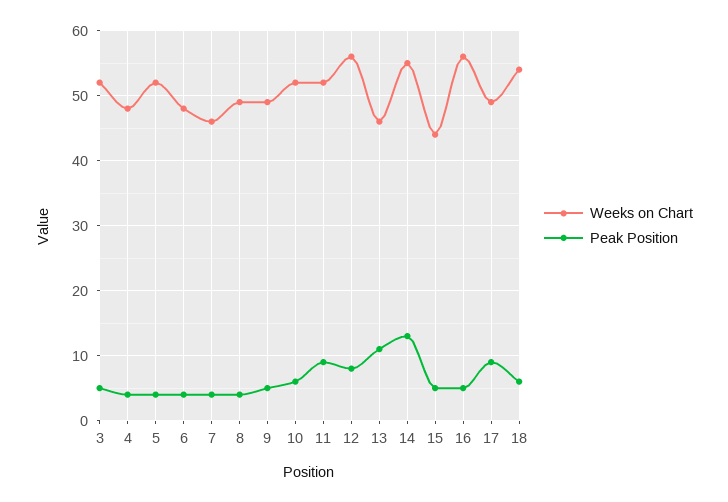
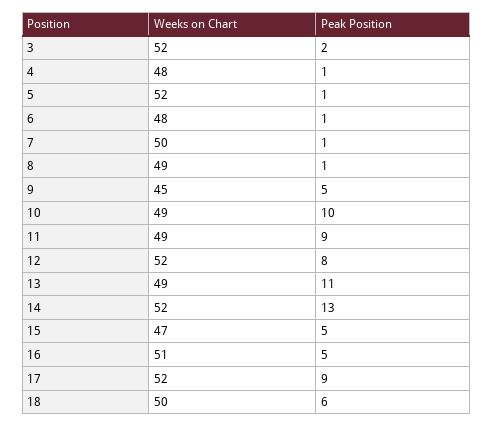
  {
    "Weeks on Chart": {
      "3": 52,
      "4": 48,
      "5": 52,
      "6": 48,
-     "7": 46,
+     "7": 50,
      "8": 49,
-     "9": 49,
+     "9": 45,
-     "10": 52,
+     "10": 49,
-     "11": 52,
+     "11": 49,
-     "12": 56,
+     "12": 52,
-     "13": 46,
+     "13": 49,
-     "14": 55,
+     "14": 52,
-     "15": 44,
+     "15": 47,
-     "16": 56,
+     "16": 51,
-     "17": 49,
+     "17": 52,
-     "18": 54
+     "18": 50
    },
    "Peak Position": {
-     "3": 5,
+     "3": 2,
-     "4": 4,
+     "4": 1,
-     "5": 4,
+     "5": 1,
-     "6": 4,
+     "6": 1,
-     "7": 4,
+     "7": 1,
-     "8": 4,
+     "8": 1,
      "9": 5,
-     "10": 6,
+     "10": 10,
      "11": 9,
      "12": 8,
      "13": 11,
      "14": 13,
      "15": 5,
      "16": 5,
      "17": 9,
      "18": 6
    }
  }

